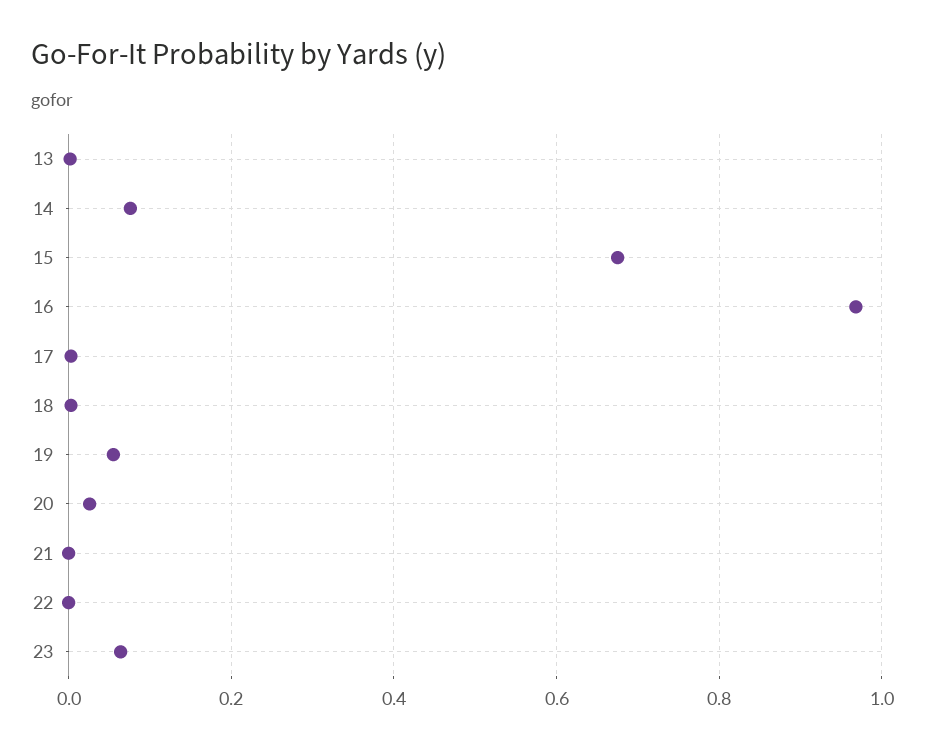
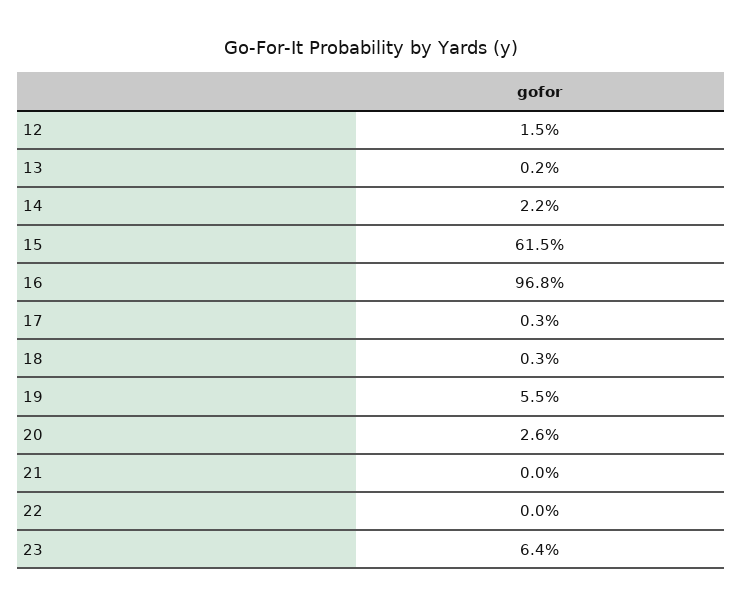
  {
    "13": 0.002,
-   "14": 0.08,
+   "14": 0.022,
-   "15": 0.68,
+   "15": 0.615,
    "16": 0.968,
    "17": 0.003,
    "18": 0.003,
    "19": 0.055,
    "20": 0.026,
    "21": 0,
    "22": 0,
-   "23": 0.064
+   "23": 0.064,
+   "12": 0.015
  }

